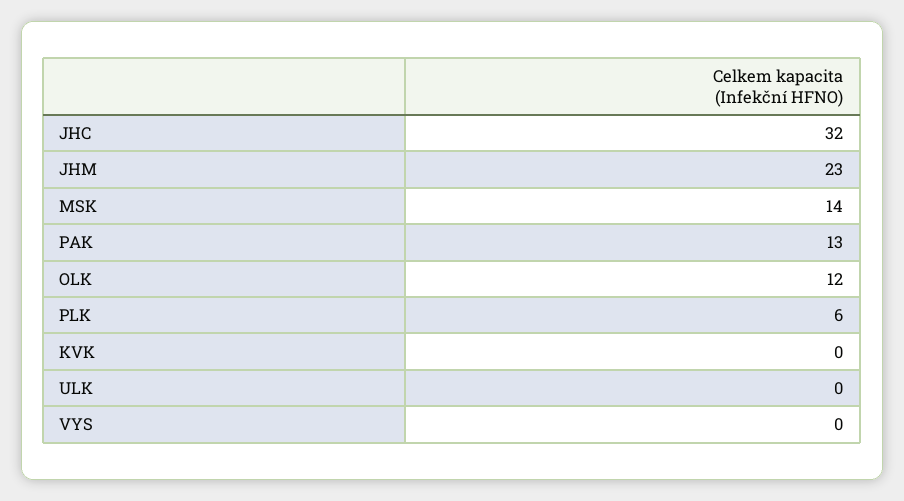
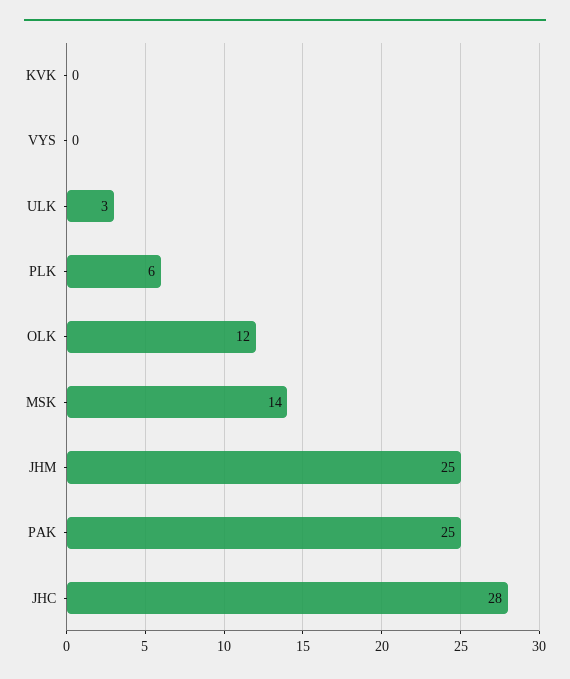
  {
-   "JHC": 32,
+   "JHC": 28,
-   "JHM": 23,
+   "JHM": 25,
    "MSK": 14,
-   "PAK": 13,
+   "PAK": 25,
    "OLK": 12,
    "PLK": 6,
    "KVK": 0,
-   "ULK": 0,
+   "ULK": 3,
    "VYS": 0
  }

